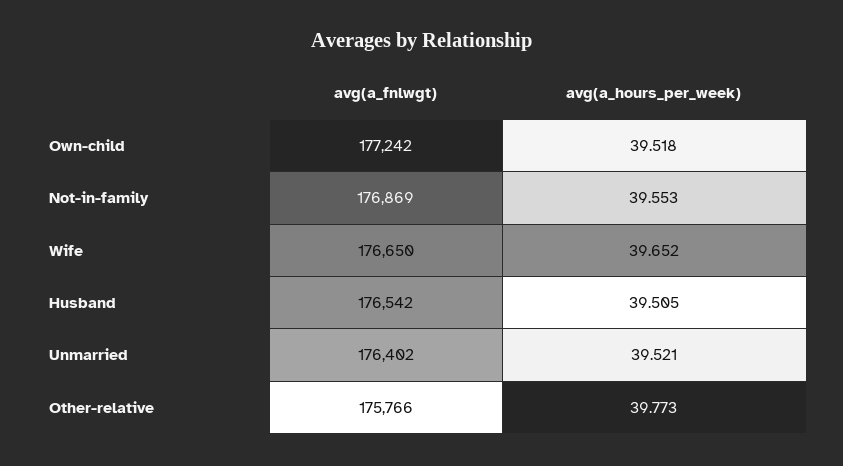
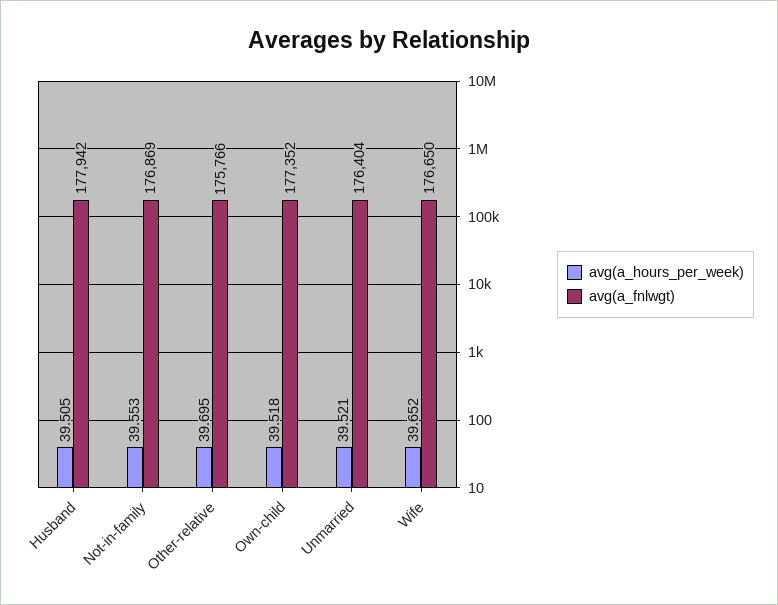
  {
    "avg(a_fnlwgt)": {
-     "Own-child": 177242,
+     "Own-child": 177352,
      "Not-in-family": 176869,
      "Wife": 176650,
-     "Husband": 176542,
+     "Husband": 177942,
-     "Unmarried": 176402,
+     "Unmarried": 176404,
      "Other-relative": 175766
    },
    "avg(a_hours_per_week)": {
      "Own-child": 39.518,
      "Not-in-family": 39.553,
      "Wife": 39.652,
      "Husband": 39.505,
      "Unmarried": 39.521,
-     "Other-relative": 39.773
+     "Other-relative": 39.695
    }
  }

